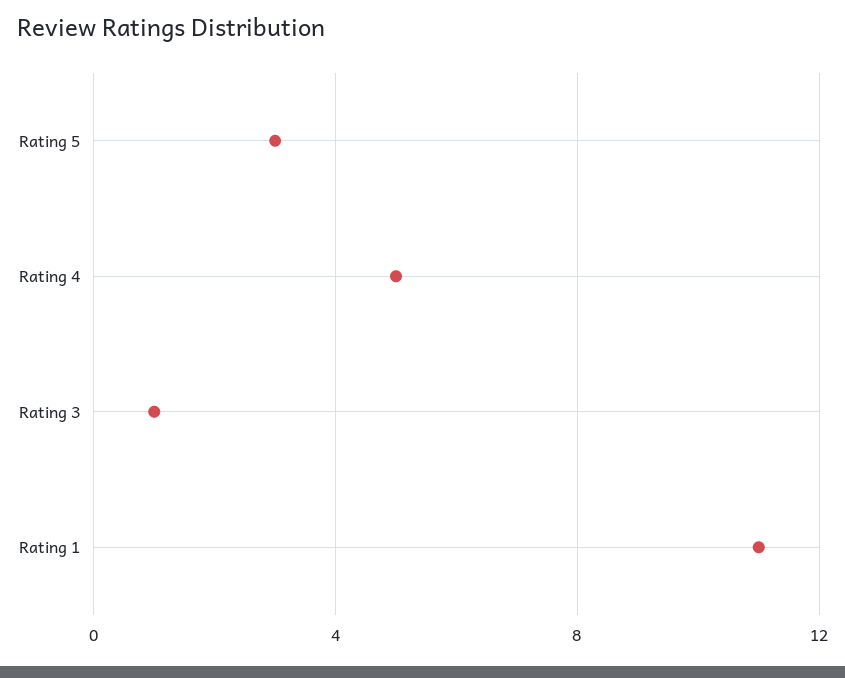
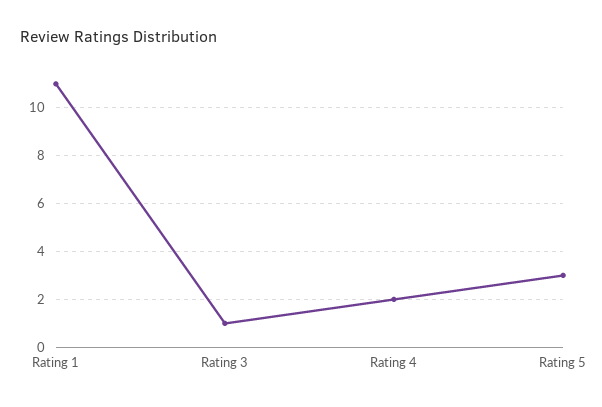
  {
    "Rating 5": 3,
-   "Rating 4": 5,
+   "Rating 4": 2,
    "Rating 3": 1,
    "Rating 1": 11
  }

